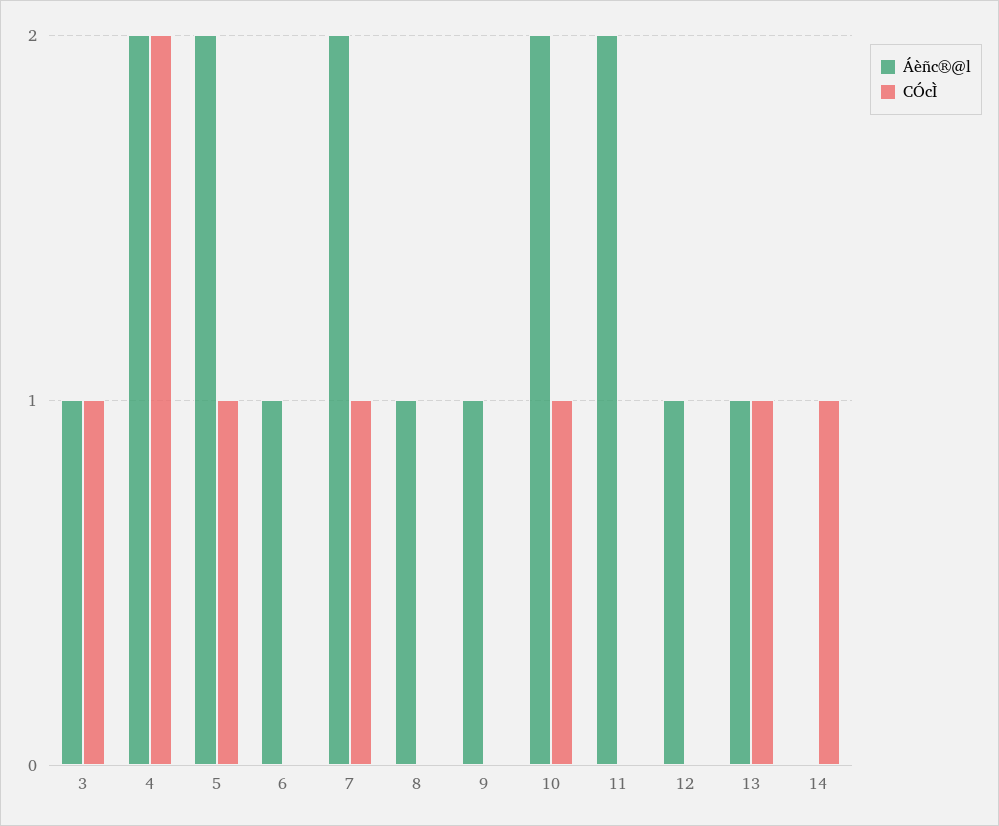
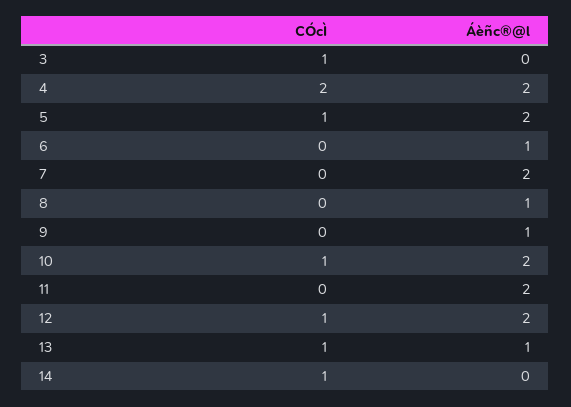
  {
    "Áèñc®@l": {
-     "3": 1,
+     "3": 0,
      "4": 2,
      "5": 2,
      "6": 1,
      "7": 2,
      "8": 1,
      "9": 1,
      "10": 2,
      "11": 2,
-     "12": 1,
+     "12": 2,
      "13": 1,
      "14": 0
    },
    "CÓcÌ": {
      "3": 1,
      "4": 2,
      "5": 1,
      "6": 0,
-     "7": 1,
+     "7": 0,
      "8": 0,
      "9": 0,
      "10": 1,
      "11": 0,
-     "12": 0,
+     "12": 1,
      "13": 1,
      "14": 1
    }
  }

